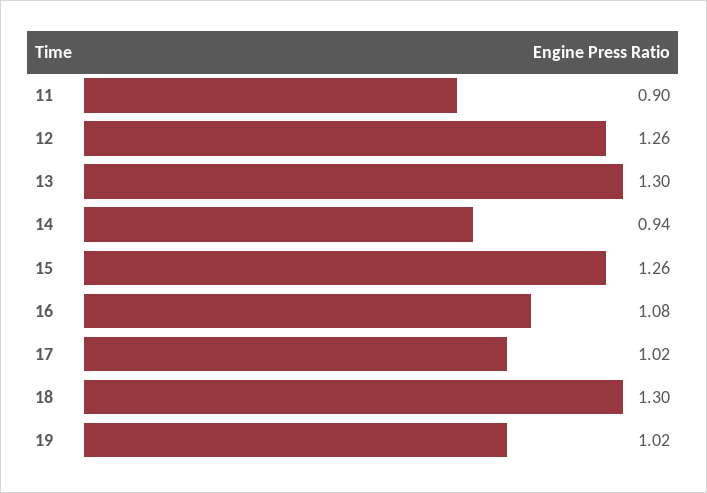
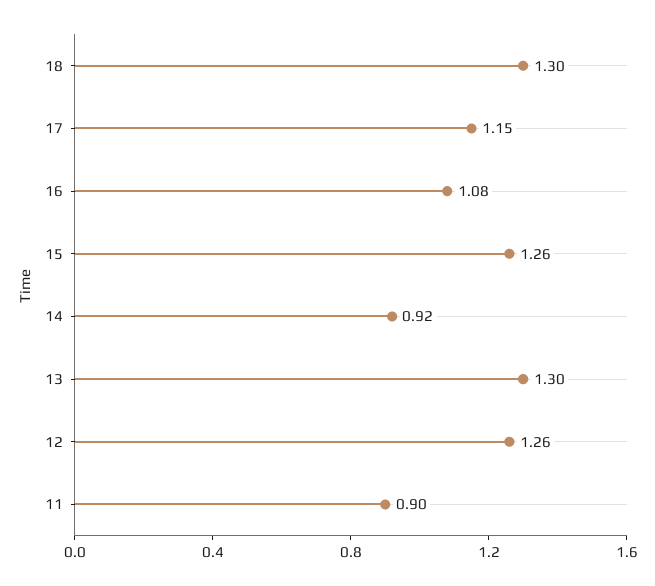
  {
    "11": 0.9,
    "12": 1.26,
    "13": 1.3,
-   "14": 0.94,
+   "14": 0.92,
    "15": 1.26,
    "16": 1.08,
-   "17": 1.02,
+   "17": 1.15,
-   "18": 1.3,
+   "18": 1.3
-   "19": 1.02
  }

